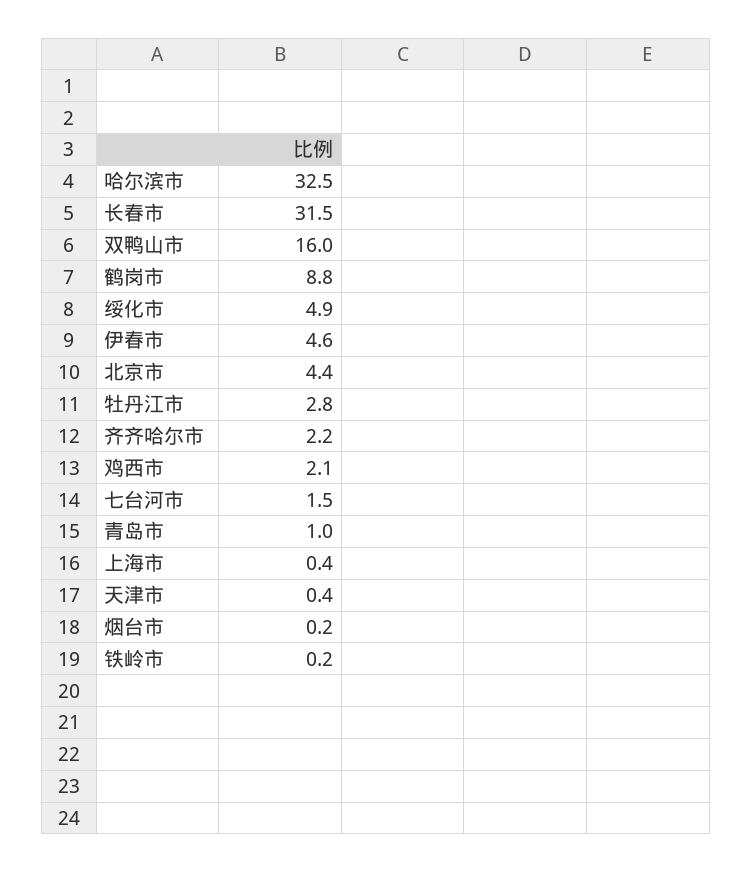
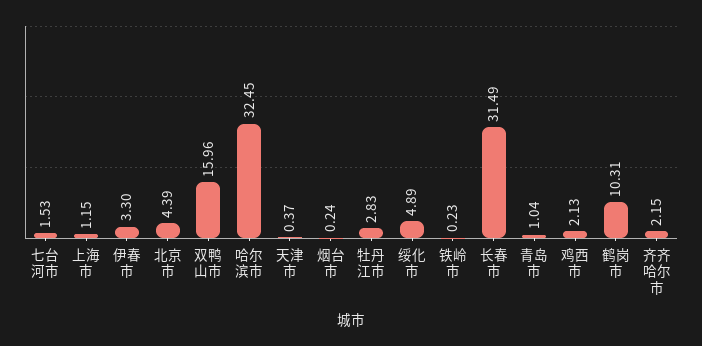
  {
    "哈尔滨市": 32.45,
    "长春市": 31.49,
    "双鸭山市": 15.96,
-   "鹤岗市": 8.8,
+   "鹤岗市": 10.31,
    "绥化市": 4.89,
-   "伊春市": 4.6,
+   "伊春市": 3.3,
    "北京市": 4.39,
    "牡丹江市": 2.83,
    "齐齐哈尔市": 2.15,
    "鸡西市": 2.13,
    "七台河市": 1.53,
    "青岛市": 1.04,
-   "上海市": 0.4,
+   "上海市": 1.15,
    "天津市": 0.37,
    "烟台市": 0.24,
    "铁岭市": 0.23
  }

